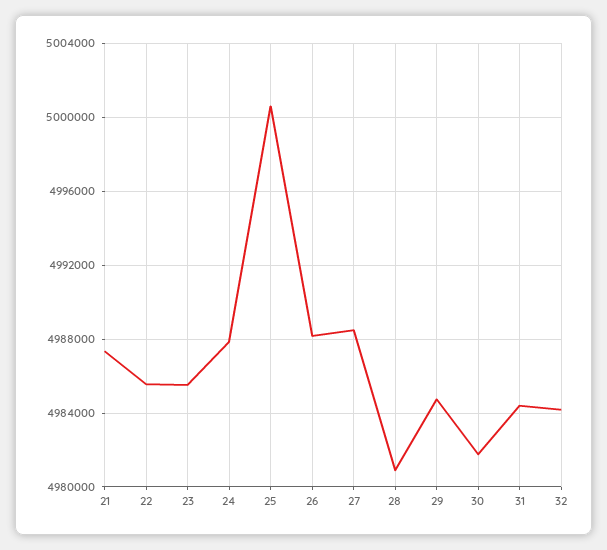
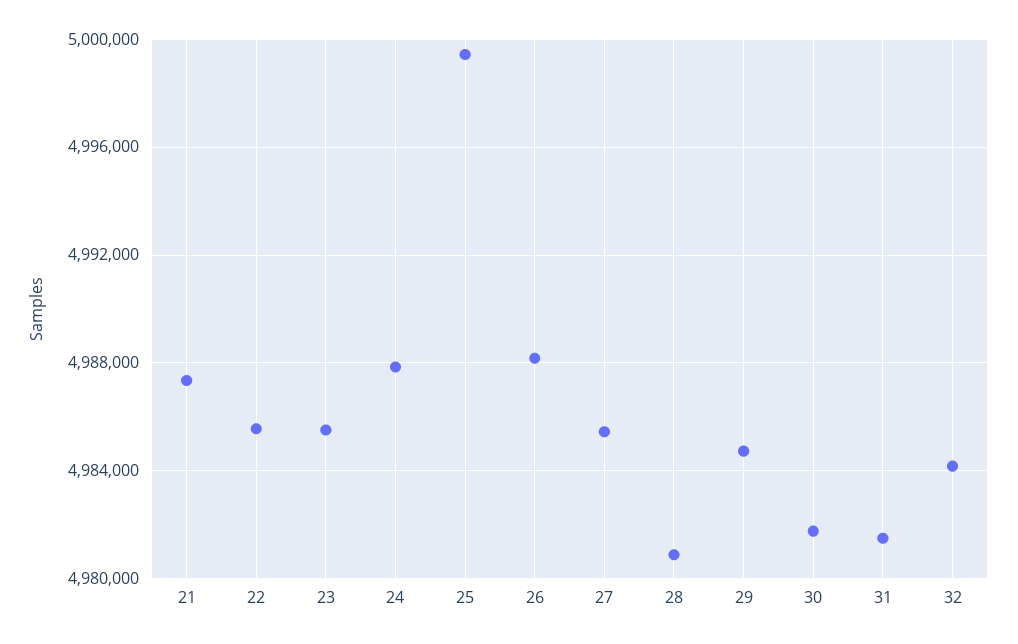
  {
    "21": 4987500,
    "22": 4985500,
    "23": 4985500,
    "24": 4988000,
-   "25": 5000500,
+   "25": 4999500,
    "26": 4988000,
-   "27": 4988500,
+   "27": 4985500,
    "28": 4981000,
    "29": 4984500,
    "30": 4982000,
-   "31": 4984500,
+   "31": 4981500,
    "32": 4984000
  }

